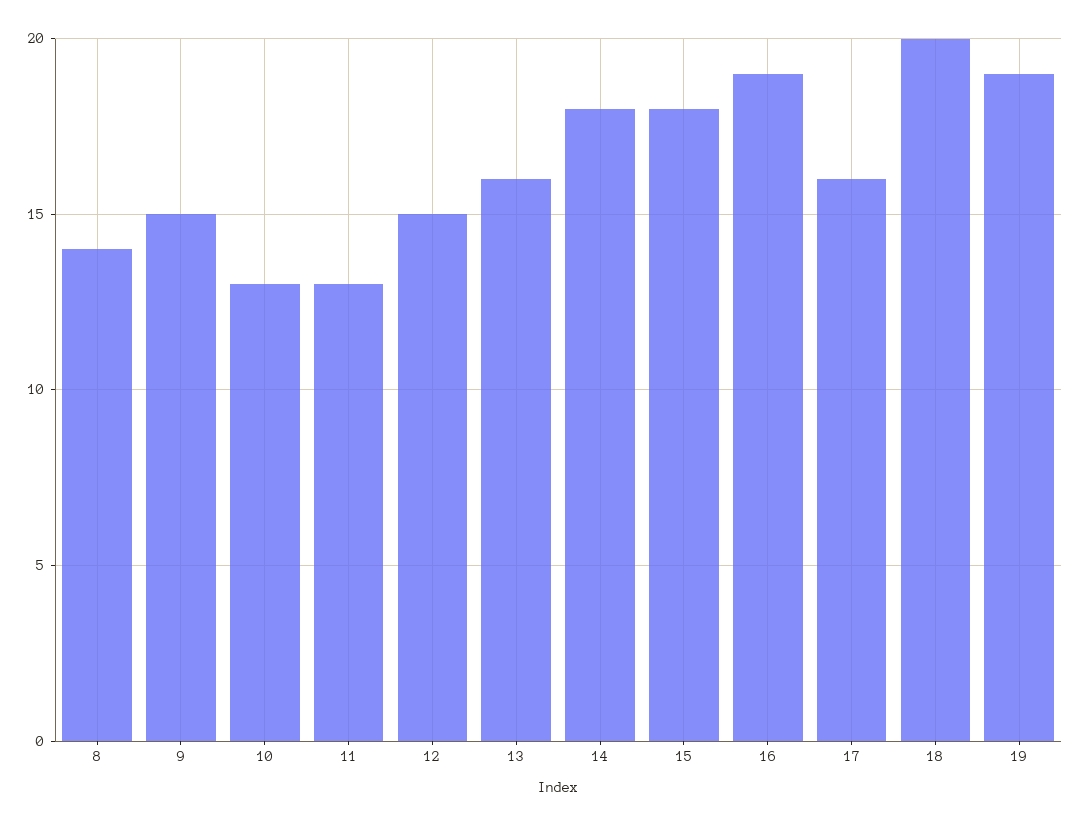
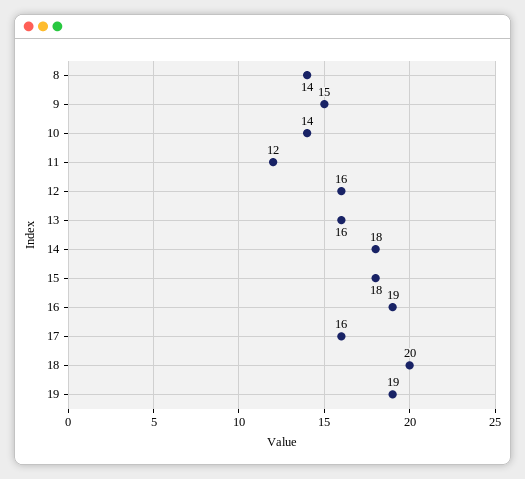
  {
    "8": 14,
    "9": 15,
-   "10": 13,
+   "10": 14,
-   "11": 13,
+   "11": 12,
-   "12": 15,
+   "12": 16,
    "13": 16,
    "14": 18,
    "15": 18,
    "16": 19,
    "17": 16,
    "18": 20,
    "19": 19
  }

